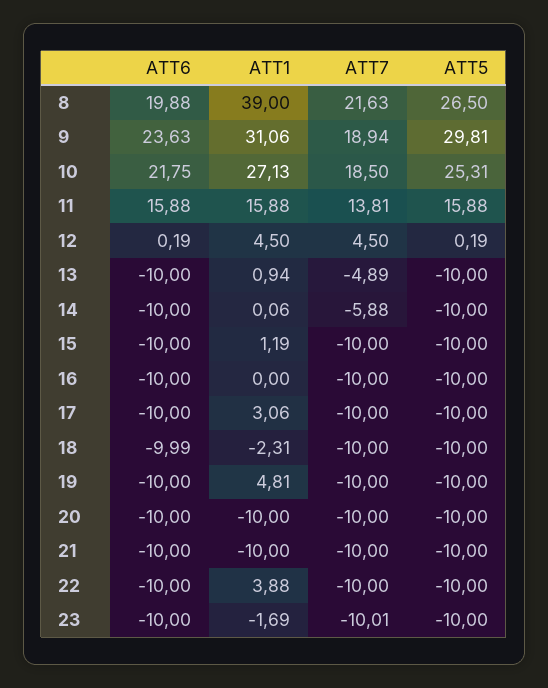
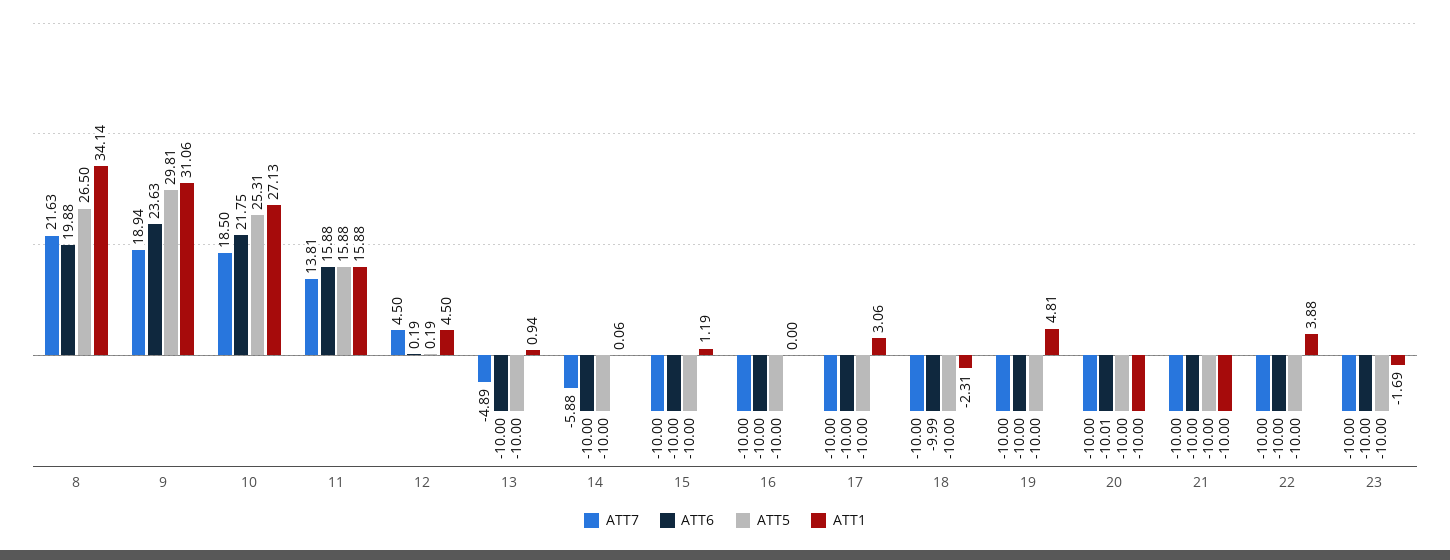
  {
    "ATT6": {
      "8": 19.88,
      "9": 23.63,
      "10": 21.75,
      "11": 15.88,
      "12": 0.19,
      "13": -10,
      "14": -10,
      "15": -10,
      "16": -10,
      "17": -10,
      "18": -9.99,
      "19": -10,
-     "20": -10,
+     "20": -10.01,
      "21": -10,
      "22": -10,
      "23": -10
    },
    "ATT1": {
-     "8": 39,
+     "8": 34.14,
      "9": 31.06,
      "10": 27.13,
      "11": 15.88,
      "12": 4.5,
      "13": 0.94,
      "14": 0.06,
      "15": 1.19,
      "16": 0,
      "17": 3.06,
      "18": -2.31,
      "19": 4.81,
      "20": -10,
      "21": -10,
      "22": 3.88,
      "23": -1.69
    },
    "ATT7": {
      "8": 21.63,
      "9": 18.94,
      "10": 18.5,
      "11": 13.81,
      "12": 4.5,
      "13": -4.89,
      "14": -5.88,
      "15": -10,
      "16": -10,
      "17": -10,
      "18": -10,
      "19": -10,
      "20": -10,
      "21": -10,
      "22": -10,
-     "23": -10.01
+     "23": -10
    },
    "ATT5": {
      "8": 26.5,
      "9": 29.81,
      "10": 25.31,
      "11": 15.88,
      "12": 0.19,
      "13": -10,
      "14": -10,
      "15": -10,
      "16": -10,
      "17": -10,
      "18": -10,
      "19": -10,
      "20": -10,
      "21": -10,
      "22": -10,
      "23": -10
    }
  }

